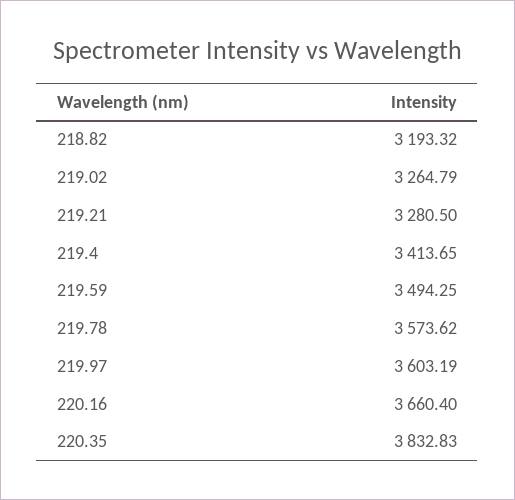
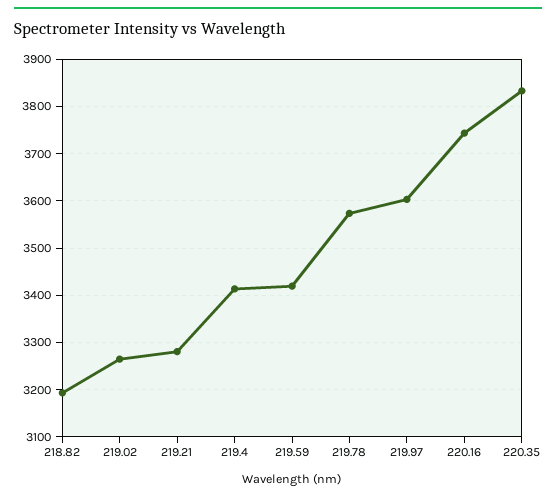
  {
    "218.82": 3193.32,
    "219.02": 3264.79,
    "219.21": 3280.5,
    "219.4": 3413.65,
-   "219.59": 3494.25,
+   "219.59": 3420,
    "219.78": 3573.62,
    "219.97": 3603.19,
-   "220.16": 3660.4,
+   "220.16": 3740,
    "220.35": 3832.83
  }

